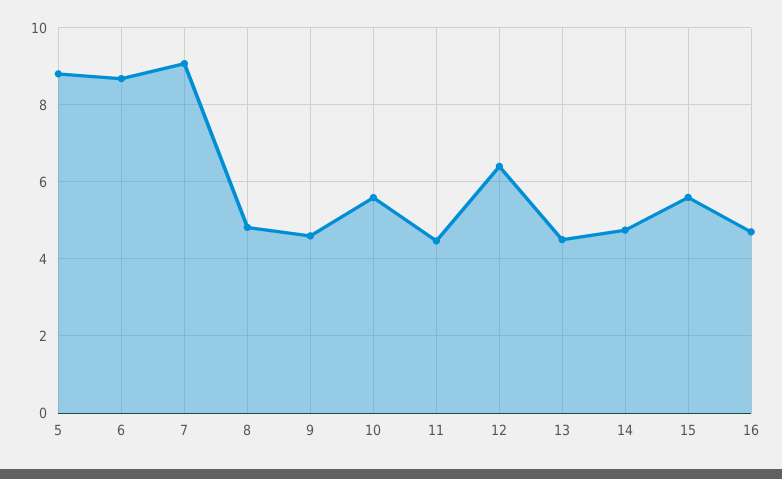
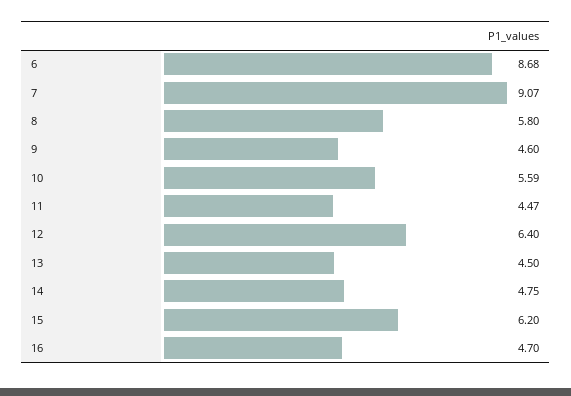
  {
-   "5": 8.8,
    "6": 8.68,
    "7": 9.07,
-   "8": 4.8,
+   "8": 5.8,
    "9": 4.6,
    "10": 5.59,
    "11": 4.47,
    "12": 6.4,
    "13": 4.5,
    "14": 4.75,
-   "15": 5.6,
+   "15": 6.2,
    "16": 4.7
  }

